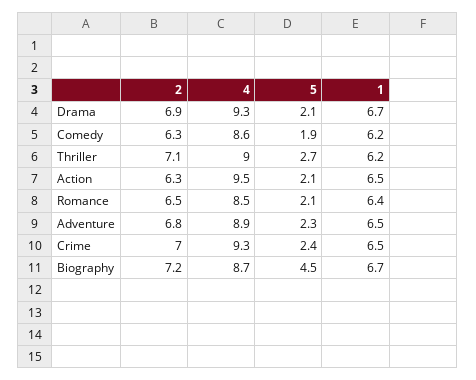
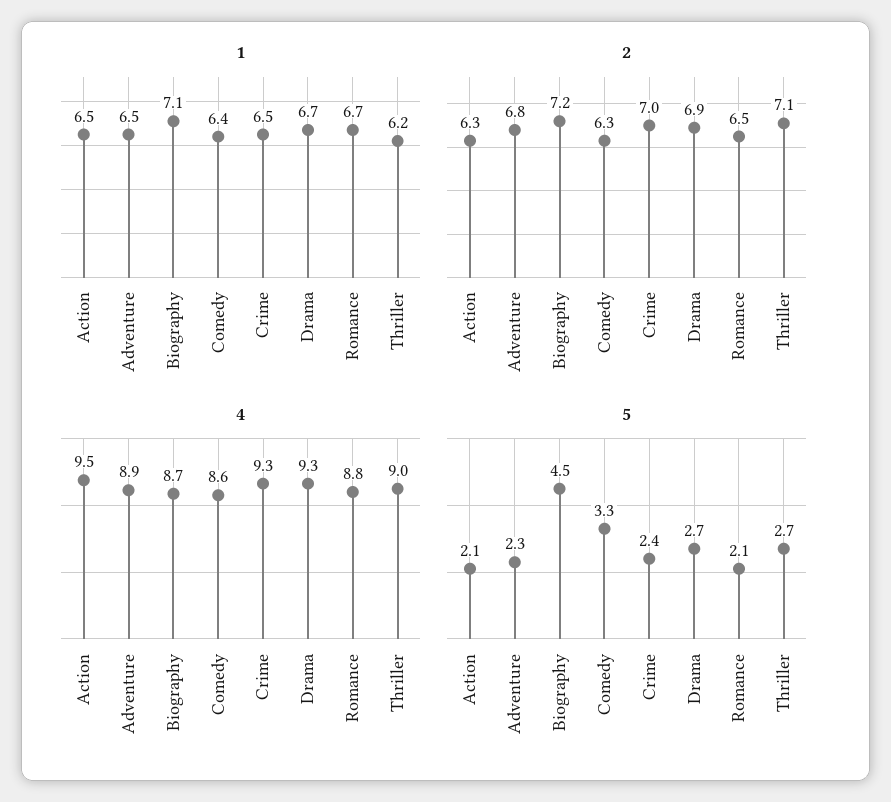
  {
    "2": {
      "Drama": 6.9,
      "Comedy": 6.3,
      "Thriller": 7.1,
      "Action": 6.3,
      "Romance": 6.5,
      "Adventure": 6.8,
      "Crime": 7,
      "Biography": 7.2
    },
    "4": {
      "Drama": 9.3,
      "Comedy": 8.6,
      "Thriller": 9,
      "Action": 9.5,
-     "Romance": 8.5,
+     "Romance": 8.8,
      "Adventure": 8.9,
      "Crime": 9.3,
      "Biography": 8.7
    },
    "5": {
-     "Drama": 2.1,
+     "Drama": 2.7,
-     "Comedy": 1.9,
+     "Comedy": 3.3,
      "Thriller": 2.7,
      "Action": 2.1,
      "Romance": 2.1,
      "Adventure": 2.3,
      "Crime": 2.4,
      "Biography": 4.5
    },
    "1": {
      "Drama": 6.7,
-     "Comedy": 6.2,
+     "Comedy": 6.4,
      "Thriller": 6.2,
      "Action": 6.5,
-     "Romance": 6.4,
+     "Romance": 6.7,
      "Adventure": 6.5,
      "Crime": 6.5,
-     "Biography": 6.7
+     "Biography": 7.1
    }
  }

